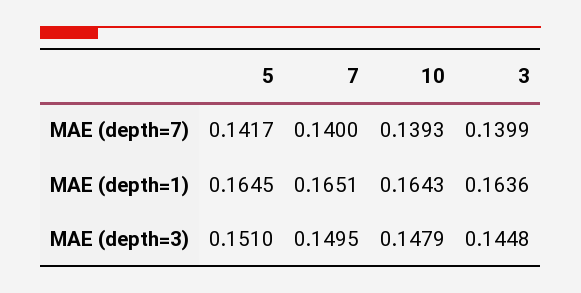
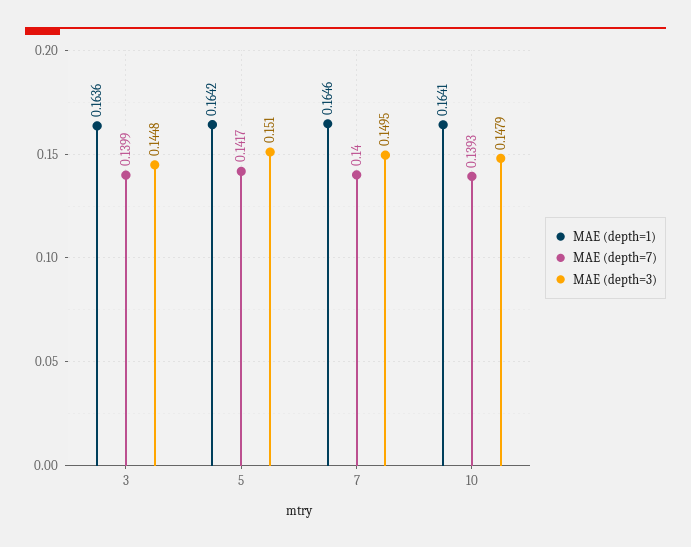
  {
    "MAE (depth=7)": {
      "5": 0.1417,
      "7": 0.14,
      "10": 0.1393,
      "3": 0.1399
    },
    "MAE (depth=1)": {
-     "5": 0.1645,
+     "5": 0.1642,
-     "7": 0.1651,
+     "7": 0.1646,
-     "10": 0.1643,
+     "10": 0.1641,
      "3": 0.1636
    },
    "MAE (depth=3)": {
      "5": 0.151,
      "7": 0.1495,
      "10": 0.1479,
      "3": 0.1448
    }
  }

